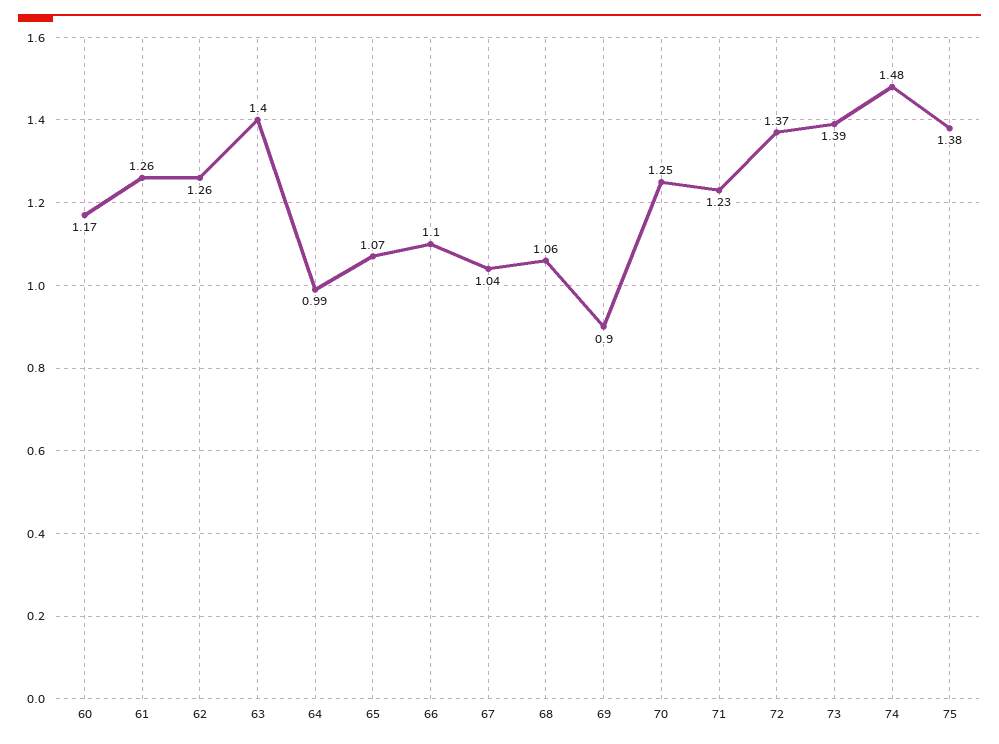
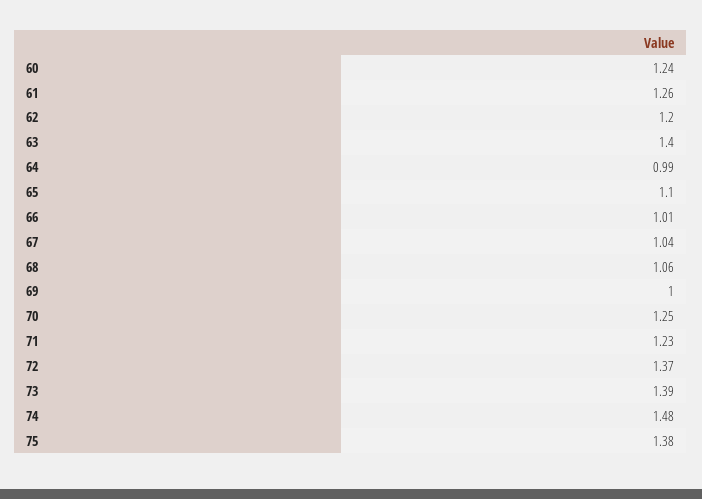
  {
-   "60": 1.17,
+   "60": 1.24,
    "61": 1.26,
-   "62": 1.26,
+   "62": 1.2,
    "63": 1.4,
    "64": 0.99,
-   "65": 1.07,
+   "65": 1.1,
-   "66": 1.1,
+   "66": 1.01,
    "67": 1.04,
    "68": 1.06,
-   "69": 0.9,
+   "69": 1,
    "70": 1.25,
    "71": 1.23,
    "72": 1.37,
    "73": 1.39,
    "74": 1.48,
    "75": 1.38
  }

